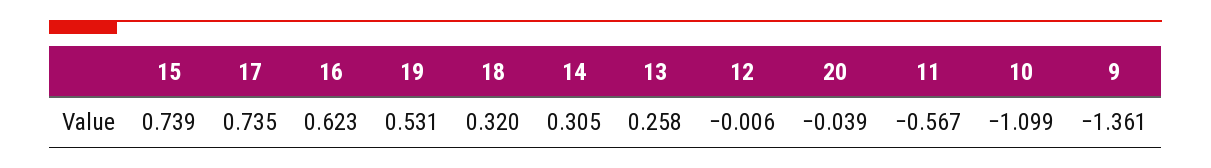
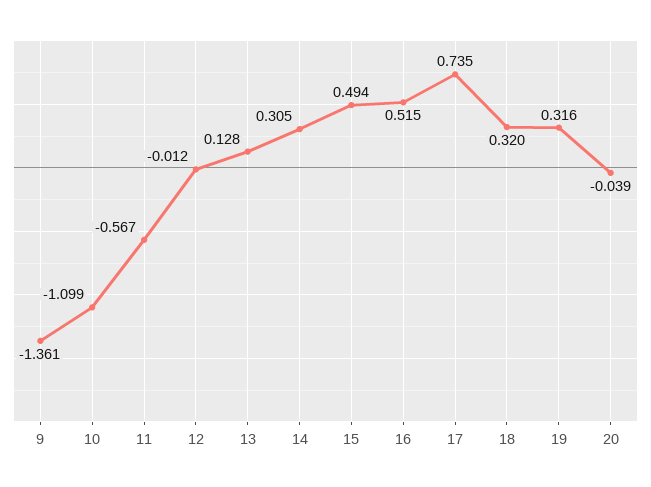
  {
-   "15": 0.739,
+   "15": 0.494,
    "17": 0.735,
-   "16": 0.623,
+   "16": 0.515,
-   "19": 0.531,
+   "19": 0.316,
    "18": 0.32,
    "14": 0.305,
-   "13": 0.258,
+   "13": 0.128,
-   "12": -0.006,
+   "12": -0.012,
    "20": -0.039,
    "11": -0.567,
    "10": -1.099,
    "9": -1.361
  }

